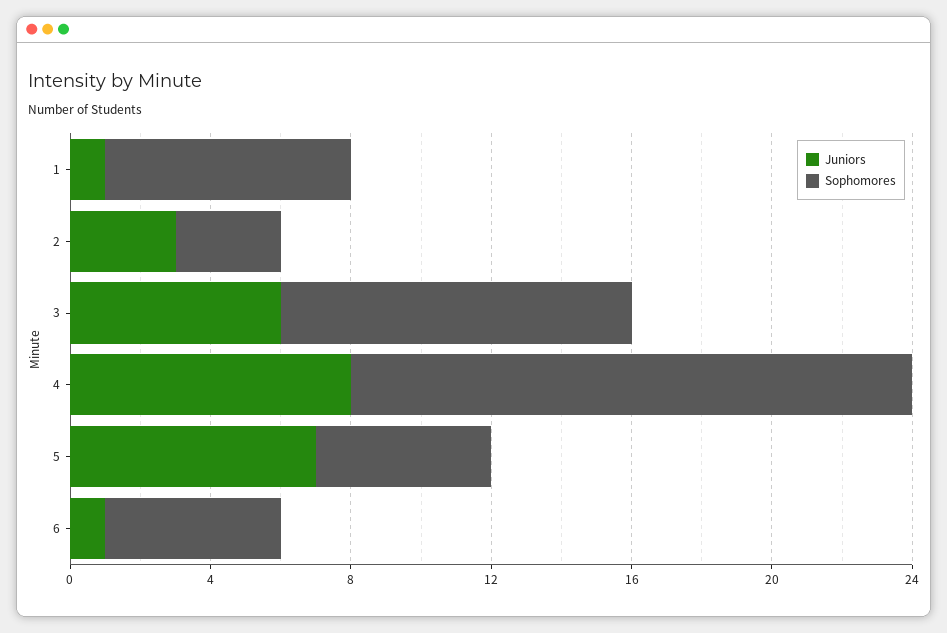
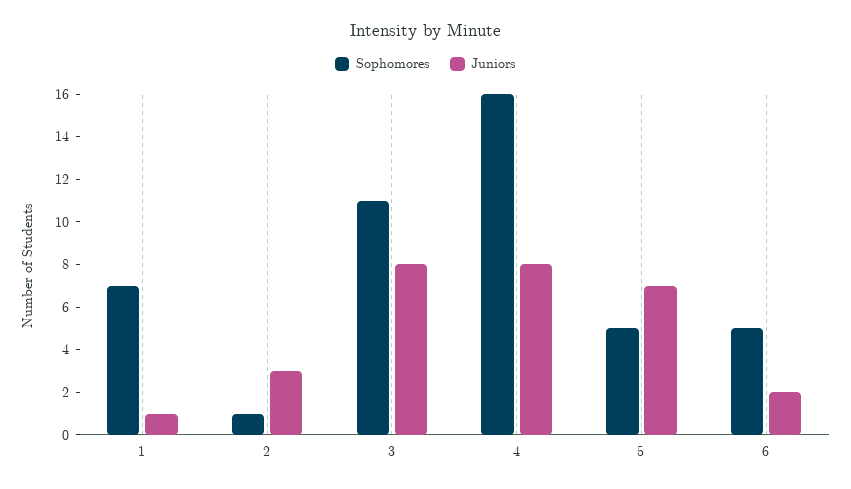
  {
    "Juniors": {
      "1": 1,
      "2": 3,
-     "3": 6,
+     "3": 8,
      "4": 8,
      "5": 7,
-     "6": 1
+     "6": 2
    },
    "Sophomores": {
      "1": 7,
-     "2": 3,
+     "2": 1,
-     "3": 10,
+     "3": 11,
      "4": 16,
      "5": 5,
      "6": 5
    }
  }

